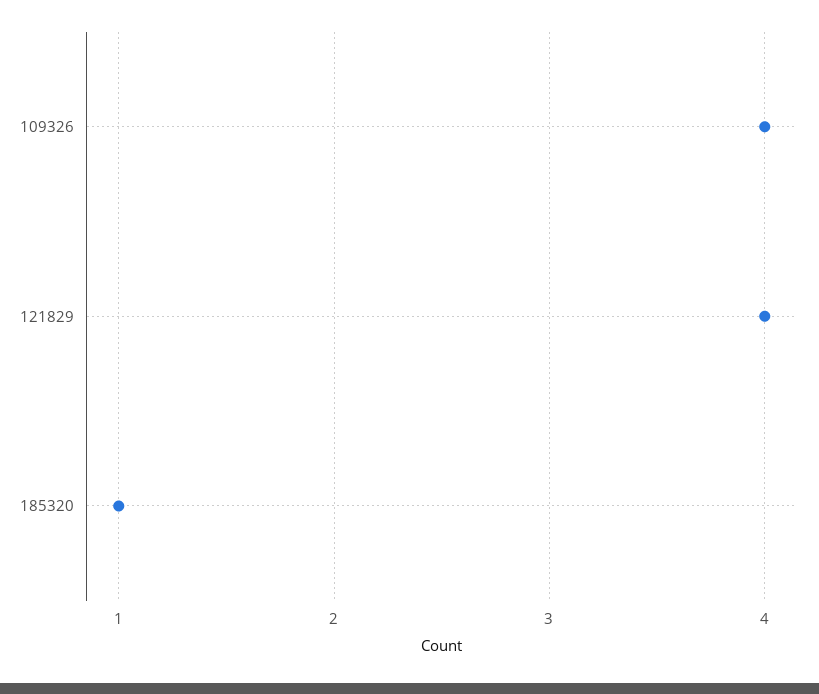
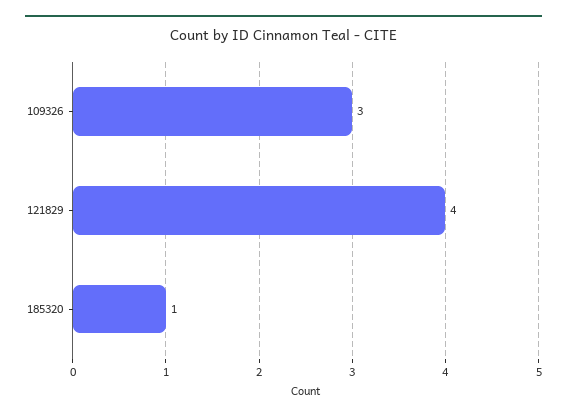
  {
-   "109326": 4,
+   "109326": 3,
    "121829": 4,
    "185320": 1
  }

